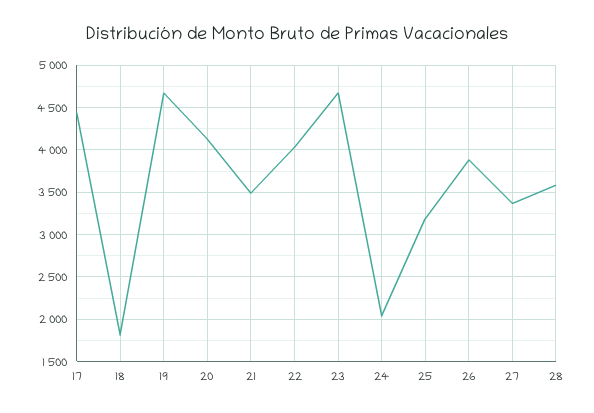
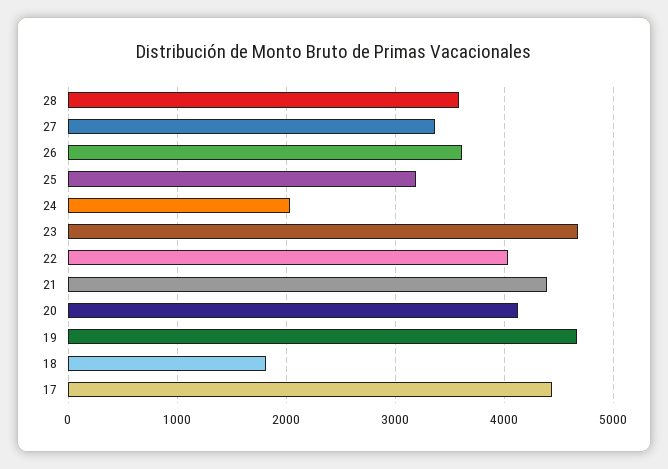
  {
    "17": 4400,
    "18": 1800,
    "19": 4700,
    "20": 4100,
-   "21": 3500,
+   "21": 4400,
    "22": 4000,
    "23": 4700,
    "24": 2000,
    "25": 3200,
-   "26": 3900,
+   "26": 3600,
    "27": 3400,
    "28": 3600
  }

